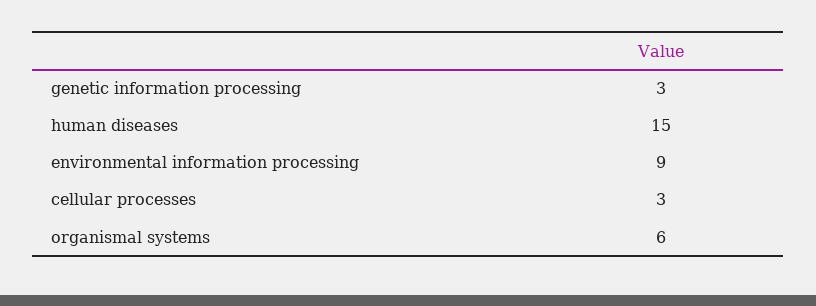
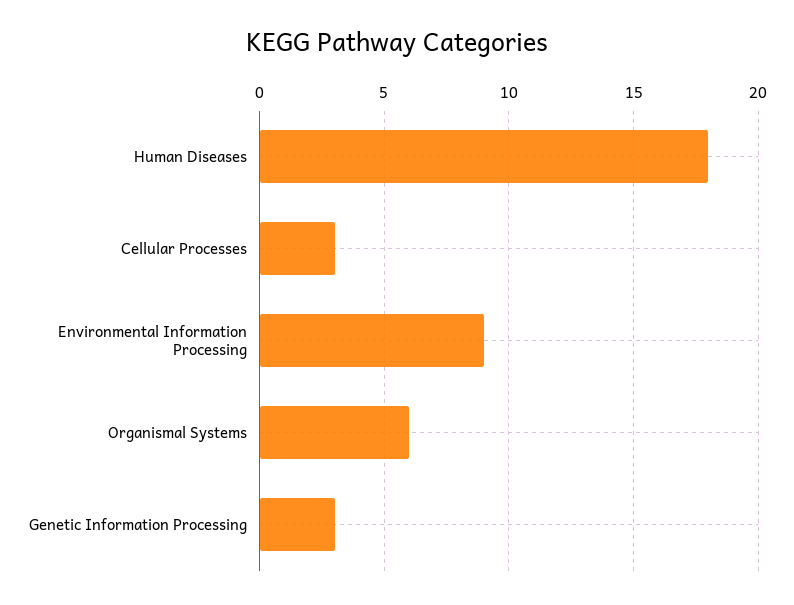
  {
    "genetic information processing": 3,
-   "human diseases": 15,
+   "human diseases": 18,
    "environmental information processing": 9,
    "cellular processes": 3,
    "organismal systems": 6
  }

